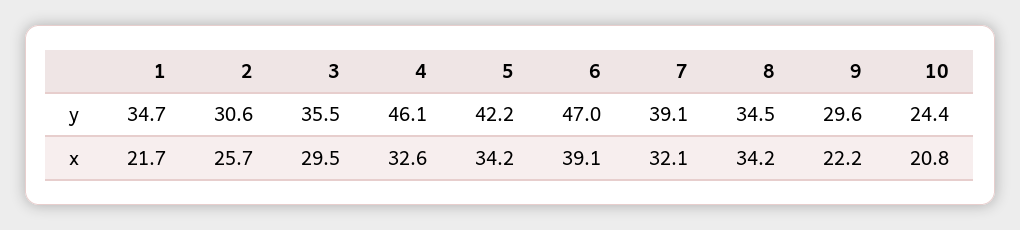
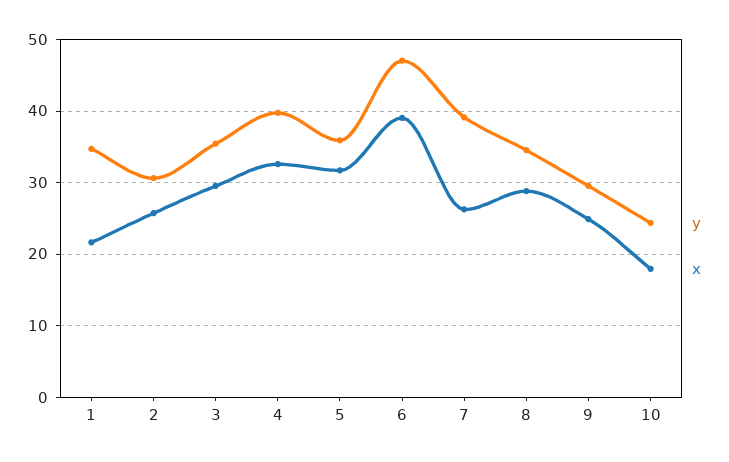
  {
    "y": {
      "1": 34.7,
      "2": 30.6,
      "3": 35.5,
-     "4": 46.1,
+     "4": 40,
-     "5": 42.2,
+     "5": 36,
      "6": 47,
      "7": 39.1,
      "8": 34.5,
      "9": 29.6,
      "10": 24.4
    },
    "x": {
      "1": 21.7,
      "2": 25.7,
      "3": 29.5,
      "4": 32.6,
-     "5": 34.2,
+     "5": 32,
      "6": 39.1,
-     "7": 32.1,
+     "7": 26,
-     "8": 34.2,
+     "8": 29,
-     "9": 22.2,
+     "9": 25,
-     "10": 20.8
+     "10": 18
    }
  }

